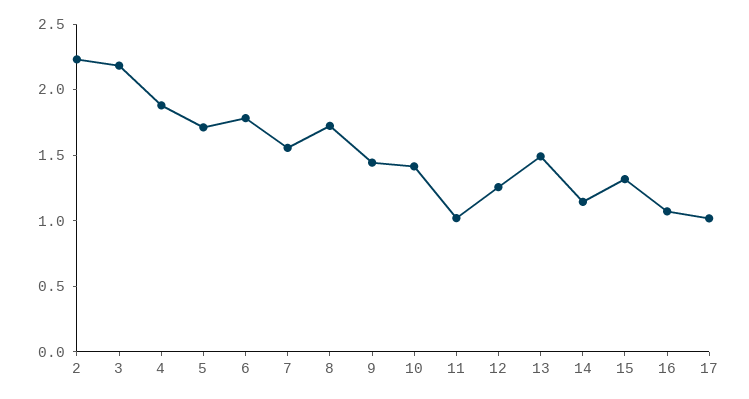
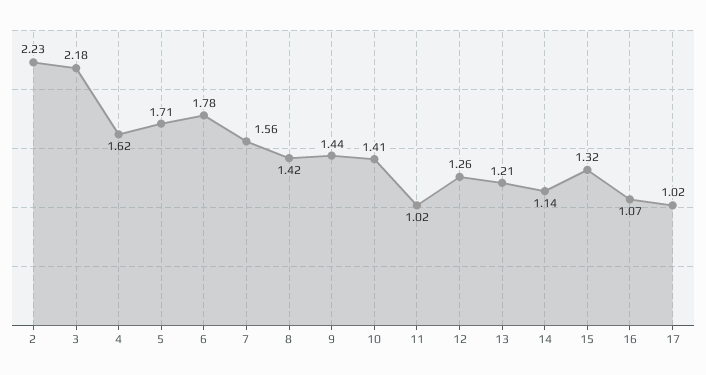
  {
    "2": 2.23,
    "3": 2.18,
-   "4": 1.9,
+   "4": 1.62,
    "5": 1.71,
    "6": 1.78,
    "7": 1.56,
-   "8": 1.7,
+   "8": 1.42,
    "9": 1.44,
    "10": 1.41,
    "11": 1.02,
    "12": 1.26,
-   "13": 1.5,
+   "13": 1.21,
    "14": 1.14,
    "15": 1.32,
    "16": 1.07,
    "17": 1.02
  }

